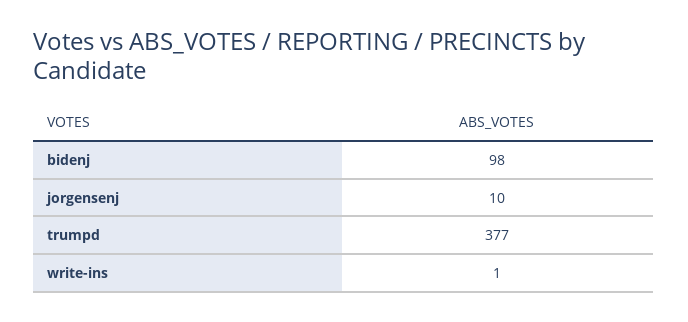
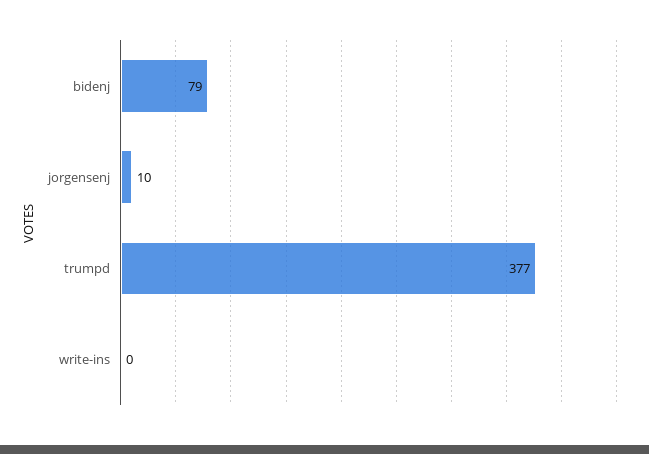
  {
-   "bidenj": 98,
+   "bidenj": 79,
    "jorgensenj": 10,
    "trumpd": 377,
-   "write-ins": 1
+   "write-ins": 0
  }

